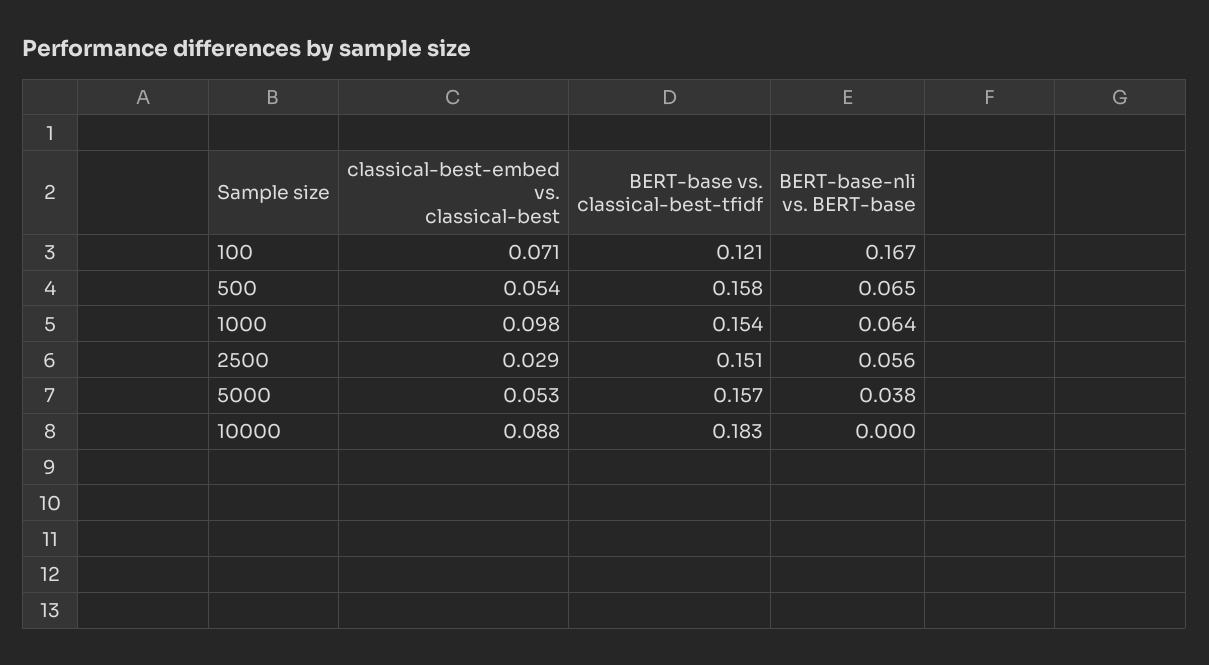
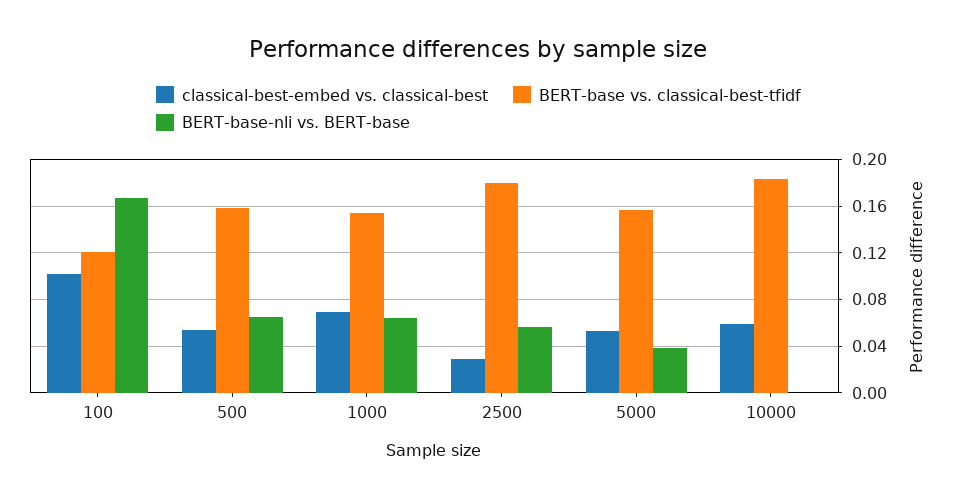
  {
    "classical-best-embed vs. classical-best": {
-     "100": 0.071,
+     "100": 0.1,
      "500": 0.054,
-     "1000": 0.098,
+     "1000": 0.07,
      "2500": 0.029,
      "5000": 0.053,
-     "10000": 0.088
+     "10000": 0.06
    },
    "BERT-base vs. classical-best-tfidf": {
      "100": 0.121,
      "500": 0.158,
      "1000": 0.154,
-     "2500": 0.151,
+     "2500": 0.18,
      "5000": 0.157,
      "10000": 0.183
    },
    "BERT-base-nli vs. BERT-base": {
      "100": 0.167,
      "500": 0.065,
      "1000": 0.064,
      "2500": 0.056,
      "5000": 0.038,
      "10000": 0
    }
  }

